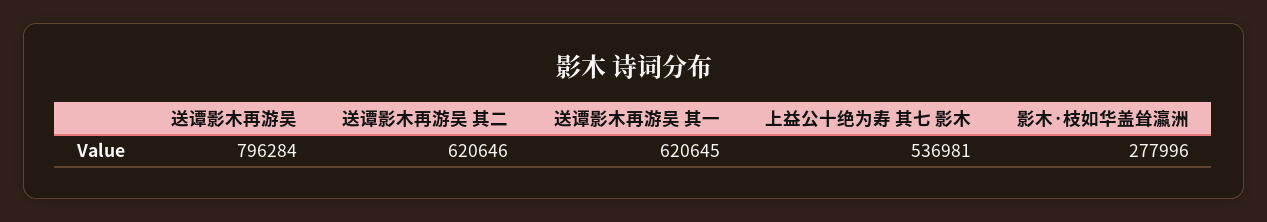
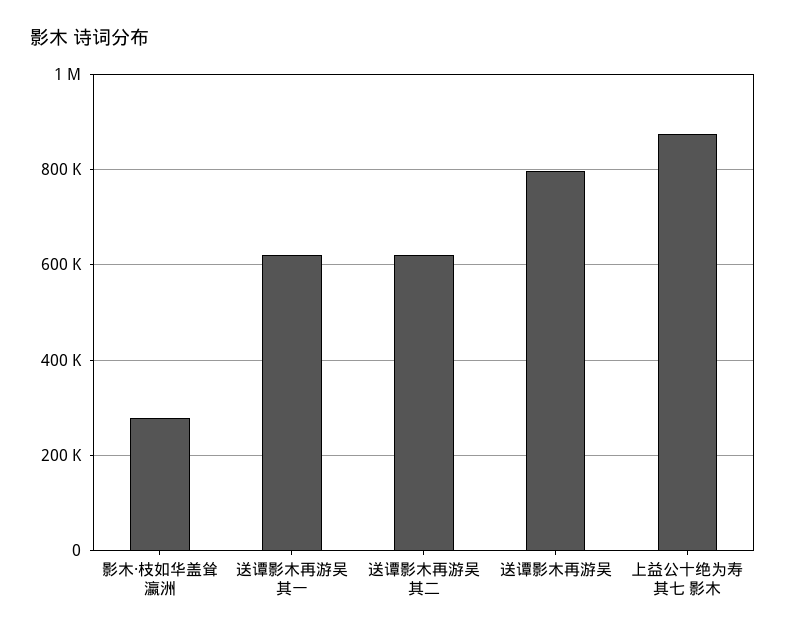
  {
    "送谭影木再游吴": 796284,
    "送谭影木再游吴 其二": 620646,
    "送谭影木再游吴 其一": 620645,
-   "上益公十绝为寿 其七 影木": 536981,
+   "上益公十绝为寿 其七 影木": 880000,
    "影木·枝如华盖耸瀛洲": 277996
  }

